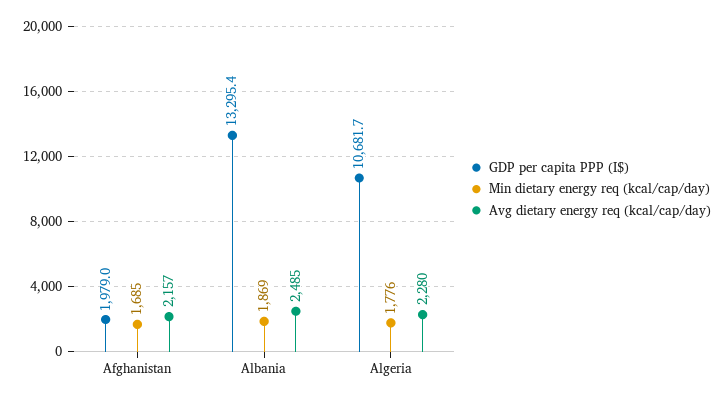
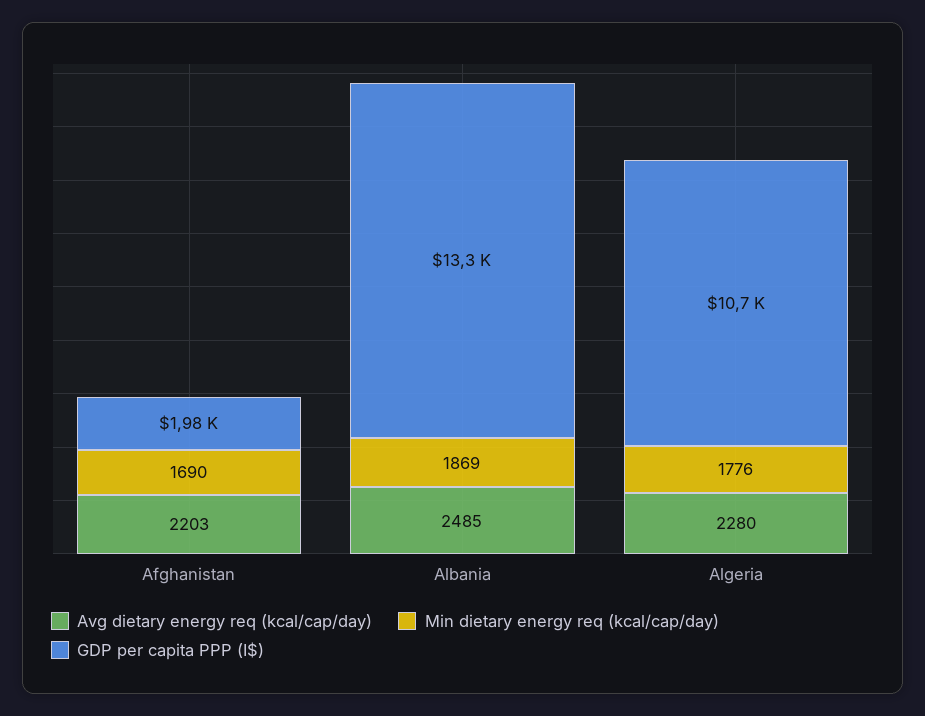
  {
    "GDP per capita PPP (I$)": {
      "Afghanistan": 1979,
      "Albania": 13295.4,
      "Algeria": 10681.7
    },
    "Min dietary energy req (kcal/cap/day)": {
-     "Afghanistan": 1685,
+     "Afghanistan": 1690,
      "Albania": 1869,
      "Algeria": 1776
    },
    "Avg dietary energy req (kcal/cap/day)": {
-     "Afghanistan": 2157,
+     "Afghanistan": 2203,
      "Albania": 2485,
      "Algeria": 2280
    }
  }

